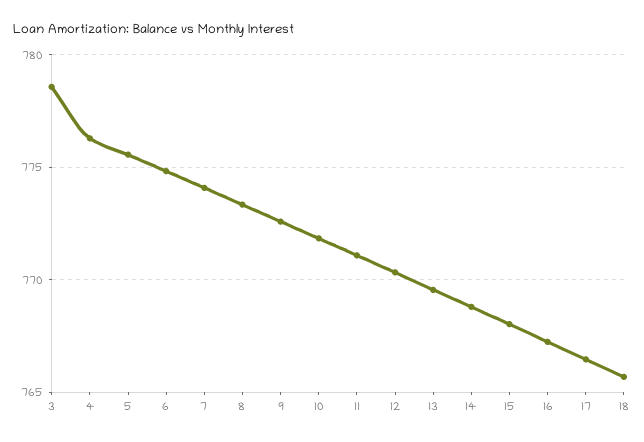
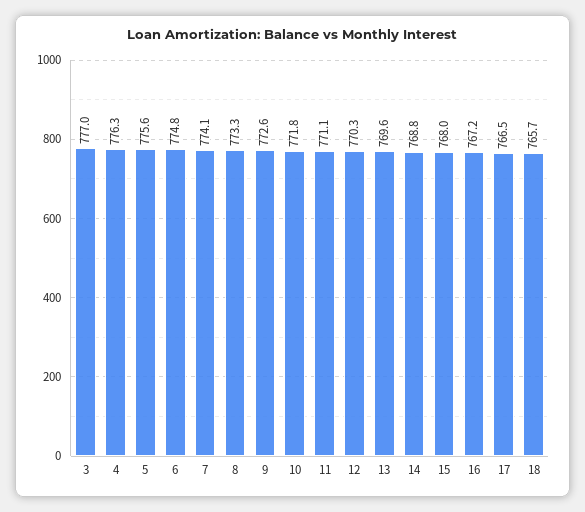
  {
-   "3": 778.5,
+   "3": 777,
    "4": 776.3,
    "5": 775.6,
    "6": 774.8,
    "7": 774.1,
    "8": 773.3,
    "9": 772.6,
    "10": 771.8,
    "11": 771.1,
    "12": 770.3,
    "13": 769.6,
    "14": 768.8,
    "15": 768,
    "16": 767.2,
    "17": 766.5,
    "18": 765.7
  }

